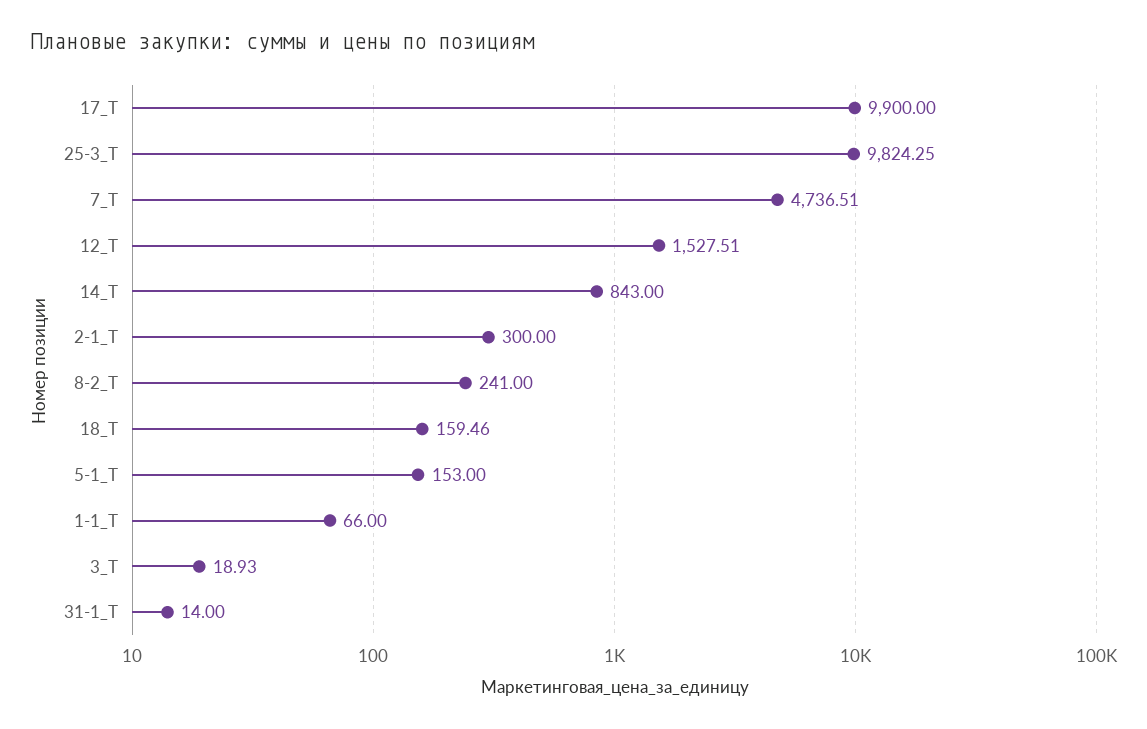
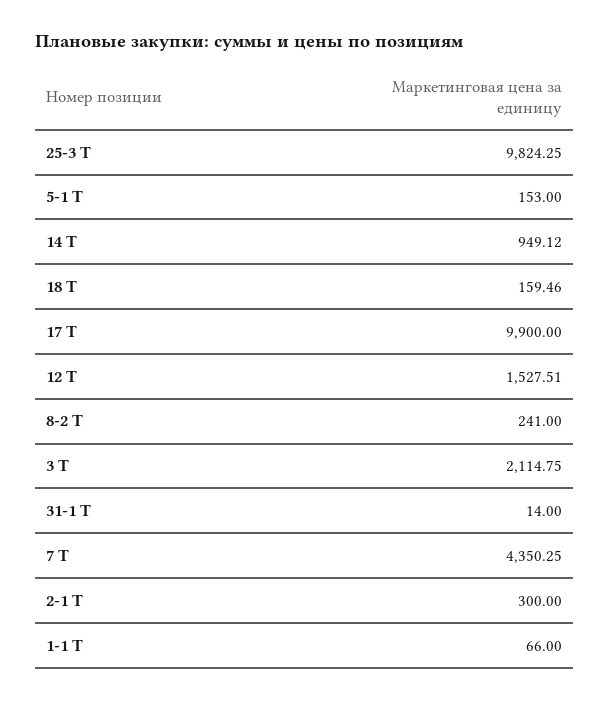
  {
    "17_Т": 9900,
    "25-3_Т": 9824.25,
-   "7_Т": 4736.51,
+   "7_Т": 4350.25,
    "12_Т": 1527.51,
-   "14_Т": 843,
+   "14_Т": 949.12,
    "2-1_Т": 300,
    "8-2_Т": 241,
    "18_Т": 159.46,
    "5-1_Т": 153,
    "1-1_Т": 66,
-   "3_Т": 18.93,
+   "3_Т": 2114.75,
    "31-1_Т": 14
  }

